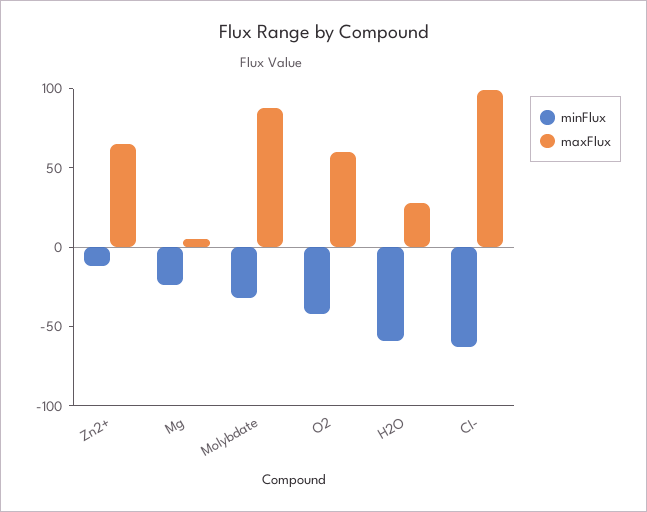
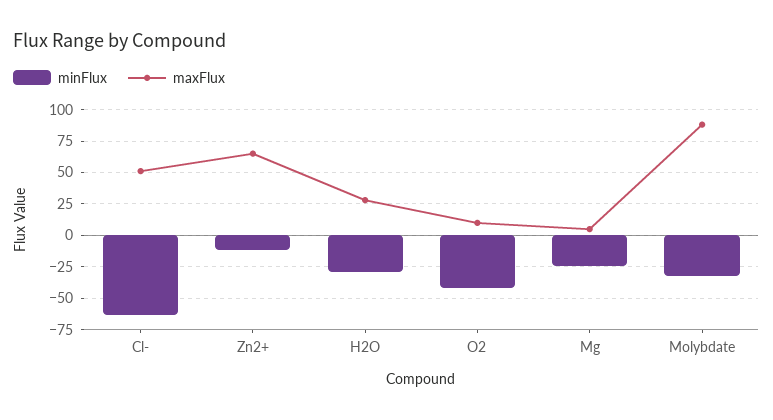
  {
    "minFlux": {
      "Zn2+": -10,
      "Mg": -25,
      "Molybdate": -30,
      "O2": -40,
-     "H2O": -60,
+     "H2O": -30,
      "Cl-": -65
    },
    "maxFlux": {
      "Zn2+": 65,
      "Mg": 5,
      "Molybdate": 90,
-     "O2": 60,
+     "O2": 10,
      "H2O": 30,
-     "Cl-": 100
+     "Cl-": 50
    }
  }

